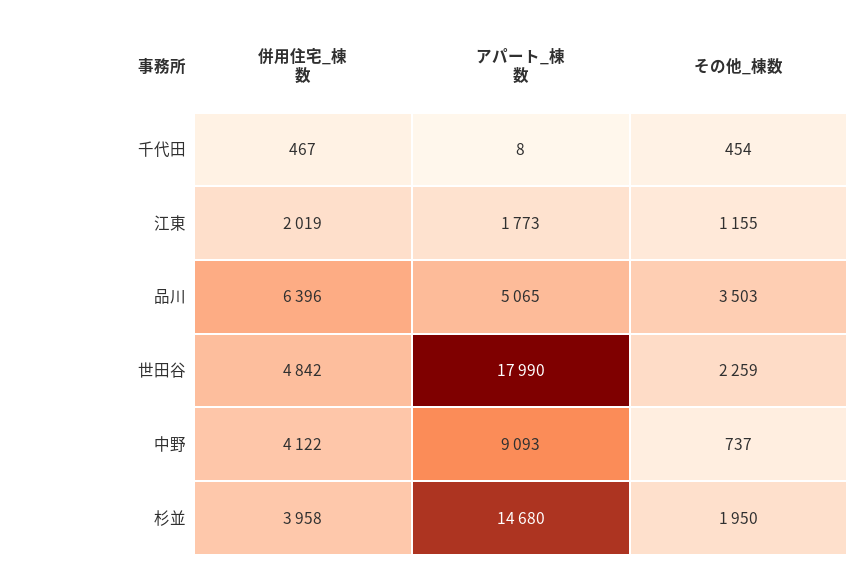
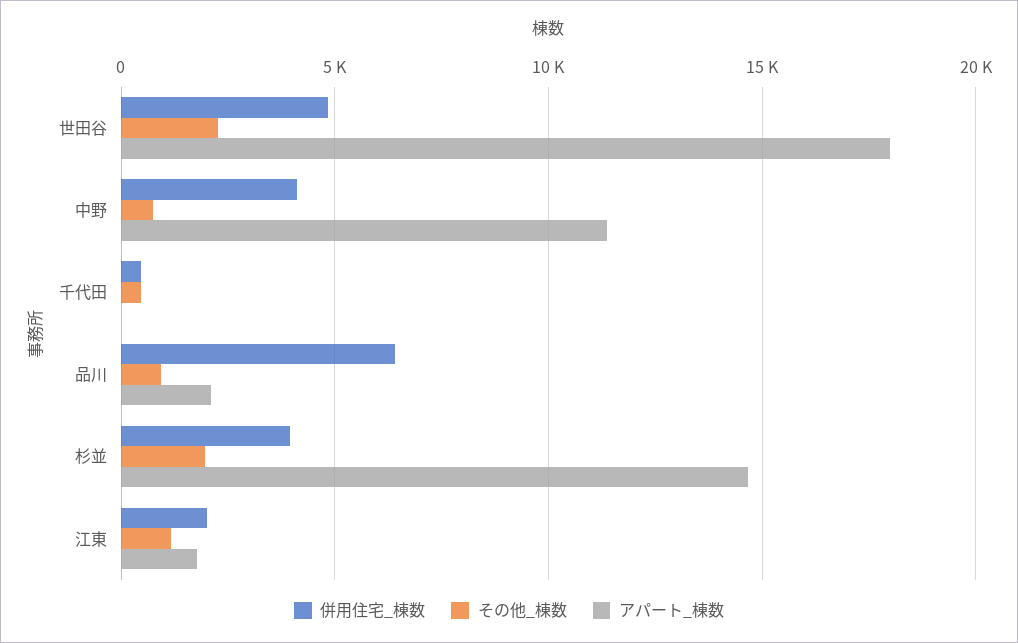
  {
    "併用住宅_棟数": {
      "千代田": 467,
      "江東": 2019,
      "品川": 6396,
      "世田谷": 4842,
      "中野": 4122,
      "杉並": 3958
    },
    "アパート_棟数": {
      "千代田": 8,
      "江東": 1773,
-     "品川": 5065,
+     "品川": 2000,
      "世田谷": 17990,
-     "中野": 9093,
+     "中野": 11500,
      "杉並": 14680
    },
    "その他_棟数": {
      "千代田": 454,
      "江東": 1155,
-     "品川": 3503,
+     "品川": 1000,
      "世田谷": 2259,
      "中野": 737,
      "杉並": 1950
    }
  }

